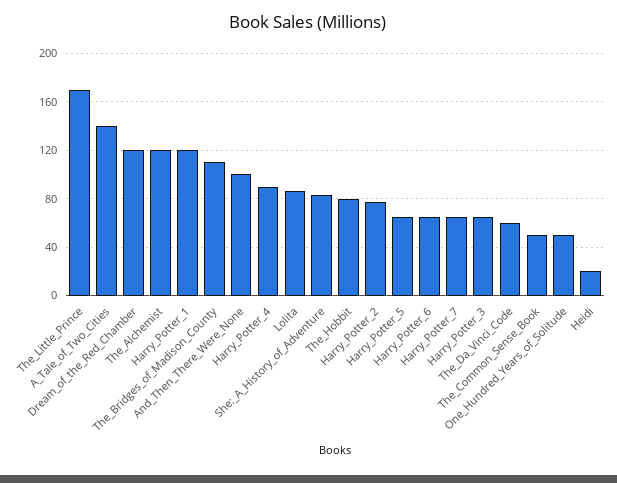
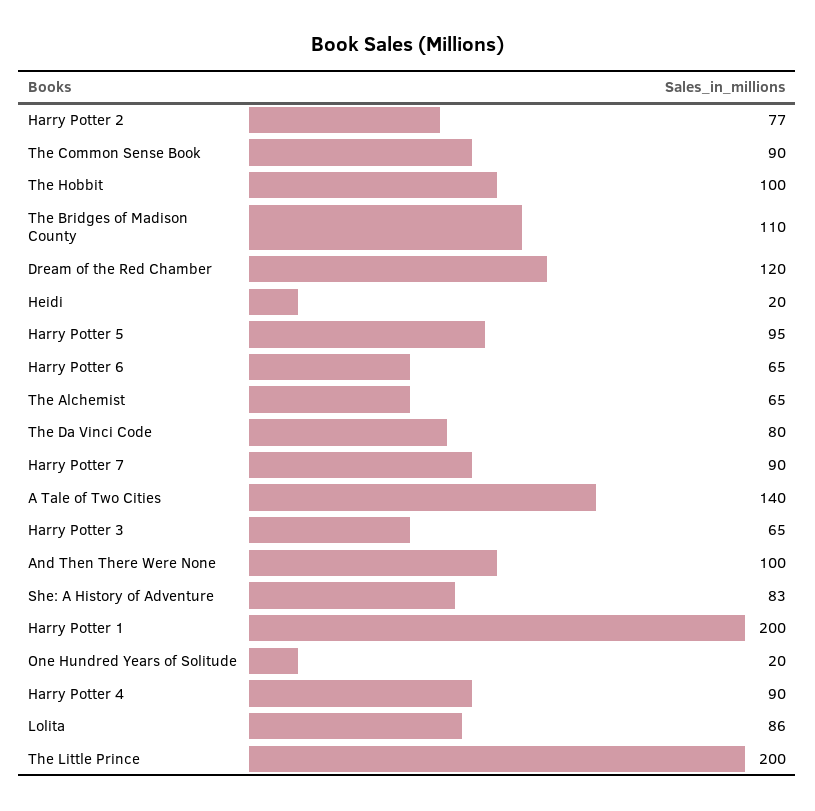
  {
-   "The_Little_Prince": 170,
+   "The_Little_Prince": 200,
    "A_Tale_of_Two_Cities": 140,
    "Dream_of_the_Red_Chamber": 120,
-   "The_Alchemist": 120,
+   "The_Alchemist": 65,
-   "Harry_Potter_1": 120,
+   "Harry_Potter_1": 200,
    "The_Bridges_of_Madison_County": 110,
    "And_Then_There_Were_None": 100,
    "Harry_Potter_4": 90,
    "Lolita": 86,
    "She:_A_History_of_Adventure": 83,
-   "The_Hobbit": 80,
+   "The_Hobbit": 100,
    "Harry_Potter_2": 77,
-   "Harry_Potter_5": 65,
+   "Harry_Potter_5": 95,
    "Harry_Potter_6": 65,
-   "Harry_Potter_7": 65,
+   "Harry_Potter_7": 90,
    "Harry_Potter_3": 65,
-   "The_Da_Vinci_Code": 60,
+   "The_Da_Vinci_Code": 80,
-   "The_Common_Sense_Book": 50,
+   "The_Common_Sense_Book": 90,
-   "One_Hundred_Years_of_Solitude": 50,
+   "One_Hundred_Years_of_Solitude": 20,
    "Heidi": 20
  }

